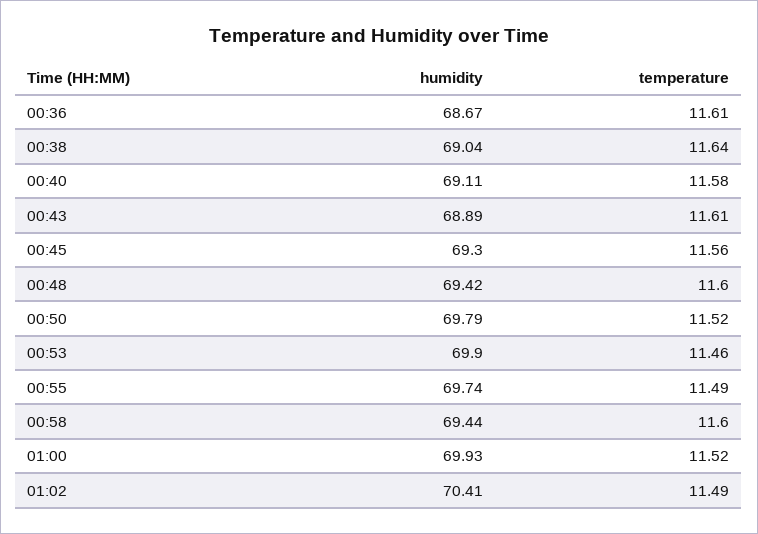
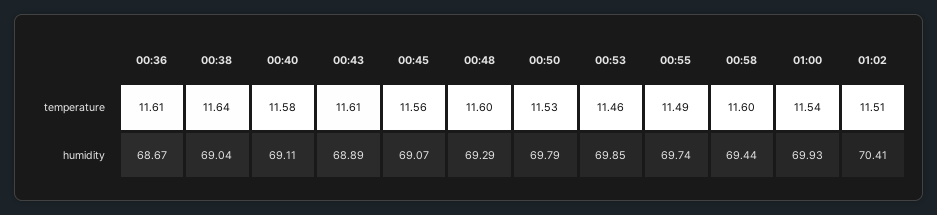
  {
    "humidity": {
      "00:36": 68.67,
      "00:38": 69.04,
      "00:40": 69.11,
      "00:43": 68.89,
-     "00:45": 69.3,
+     "00:45": 69.07,
-     "00:48": 69.42,
+     "00:48": 69.29,
      "00:50": 69.79,
-     "00:53": 69.9,
+     "00:53": 69.85,
      "00:55": 69.74,
      "00:58": 69.44,
      "01:00": 69.93,
      "01:02": 70.41
    },
    "temperature": {
      "00:36": 11.61,
      "00:38": 11.64,
      "00:40": 11.58,
      "00:43": 11.61,
      "00:45": 11.56,
      "00:48": 11.6,
-     "00:50": 11.52,
+     "00:50": 11.53,
      "00:53": 11.46,
      "00:55": 11.49,
      "00:58": 11.6,
-     "01:00": 11.52,
+     "01:00": 11.54,
-     "01:02": 11.49
+     "01:02": 11.51
    }
  }

